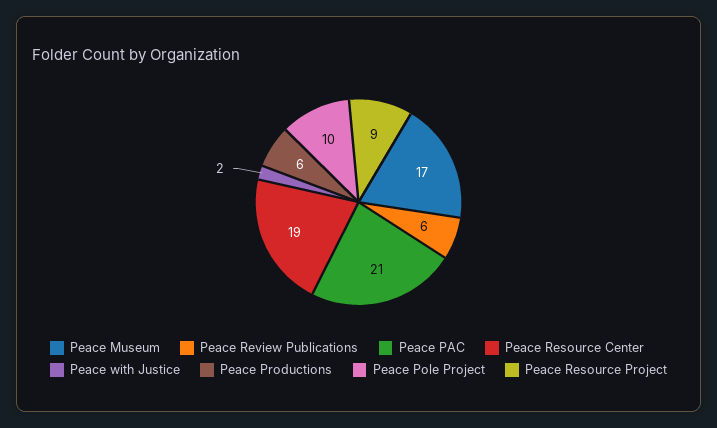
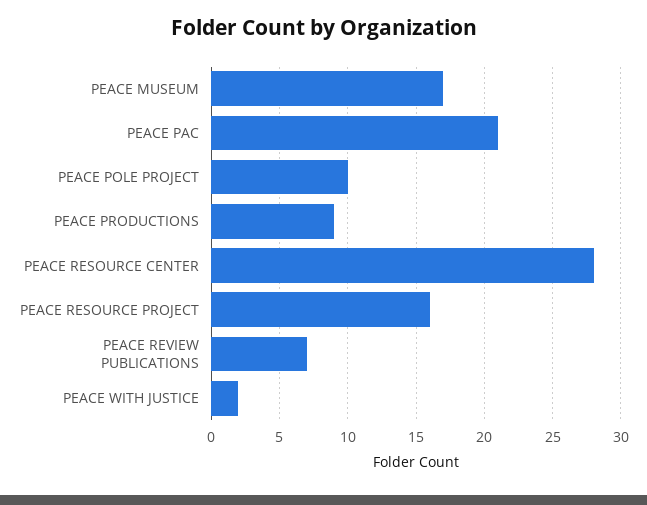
  {
    "Peace Museum": 17,
-   "Peace Review Publications": 6,
+   "Peace Review Publications": 7,
    "Peace PAC": 21,
-   "Peace Resource Center": 19,
+   "Peace Resource Center": 28,
    "Peace with Justice": 2,
-   "Peace Productions": 6,
+   "Peace Productions": 9,
    "Peace Pole Project": 10,
-   "Peace Resource Project": 9
+   "Peace Resource Project": 16
  }

